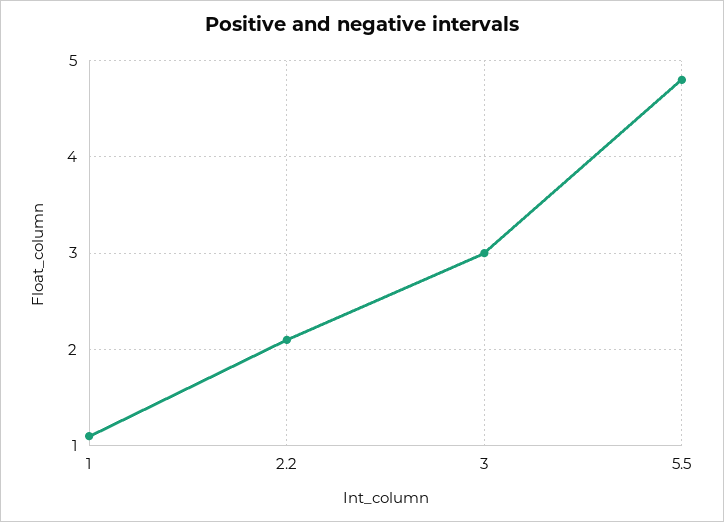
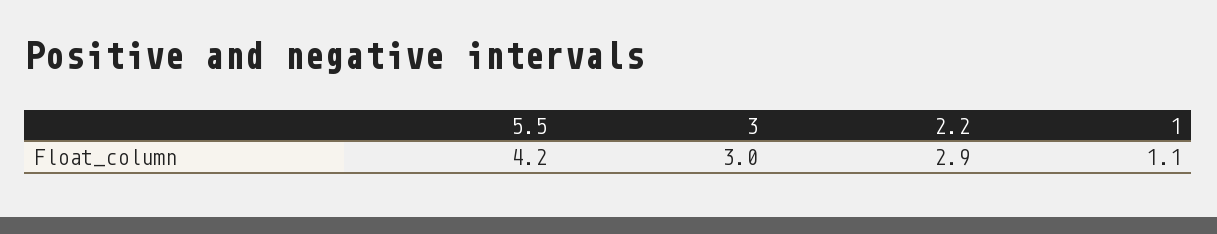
  {
    "1": 1.1,
-   "2.2": 2.1,
+   "2.2": 2.9,
    "3": 3,
-   "5.5": 4.8
+   "5.5": 4.2
  }

